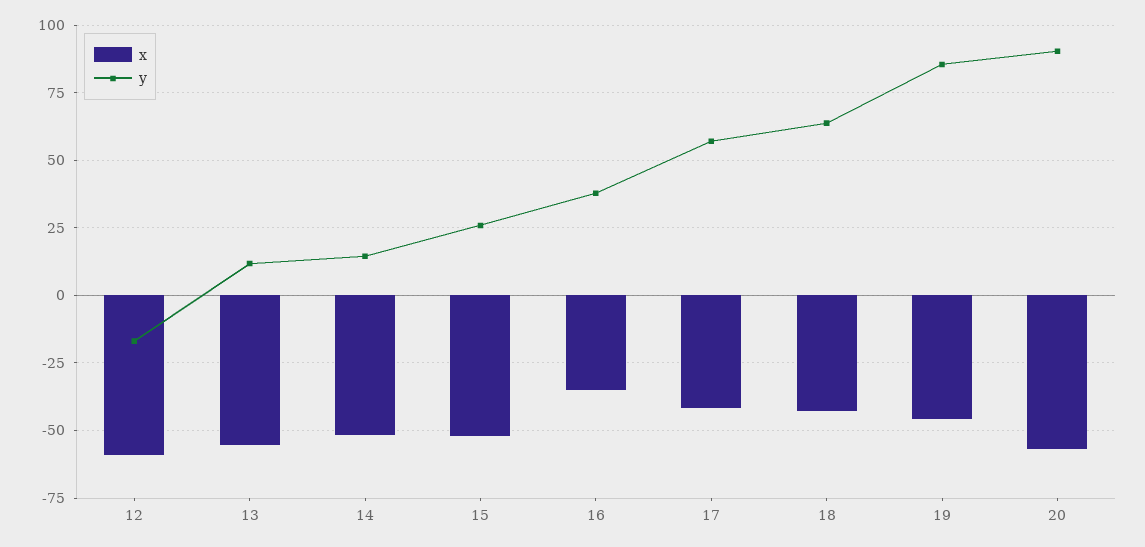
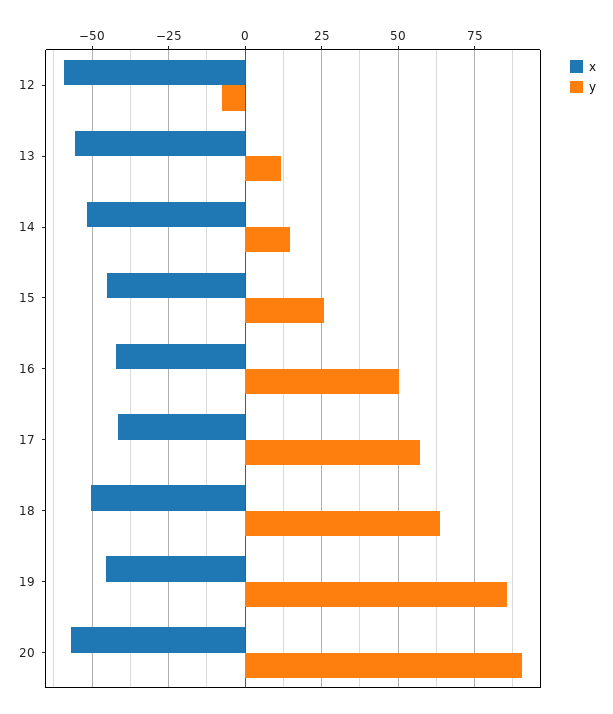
  {
    "x": {
      "12": -60,
      "13": -55,
      "14": -52.5,
-     "15": -52.5,
+     "15": -45,
-     "16": -35,
+     "16": -42.5,
      "17": -42.5,
-     "18": -42.5,
+     "18": -50,
      "19": -45,
      "20": -57.5
    },
    "y": {
-     "12": -17.5,
+     "12": -7.5,
      "13": 12.5,
      "14": 15,
      "15": 25,
-     "16": 37.5,
+     "16": 50,
      "17": 57.5,
      "18": 65,
      "19": 85,
      "20": 90
    }
  }

